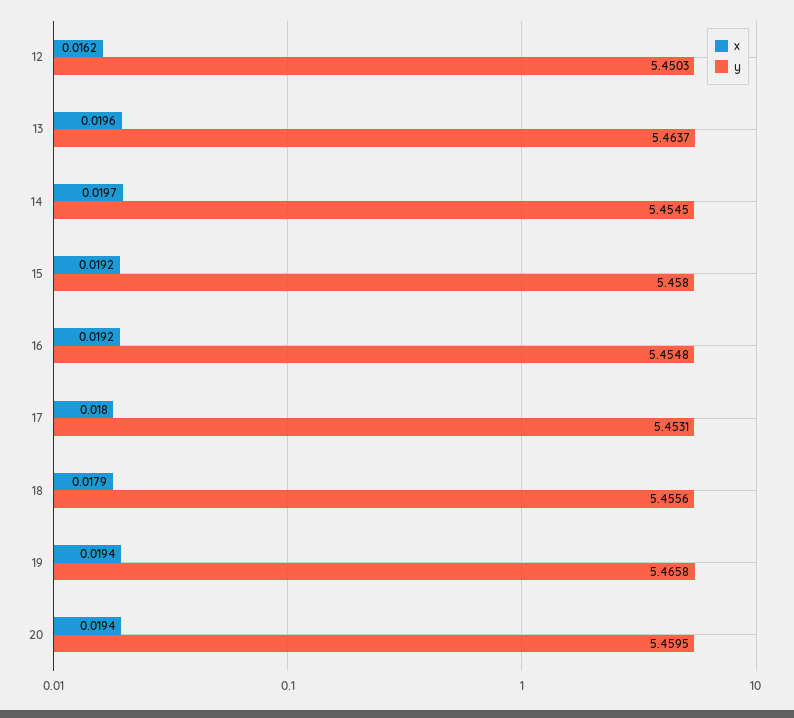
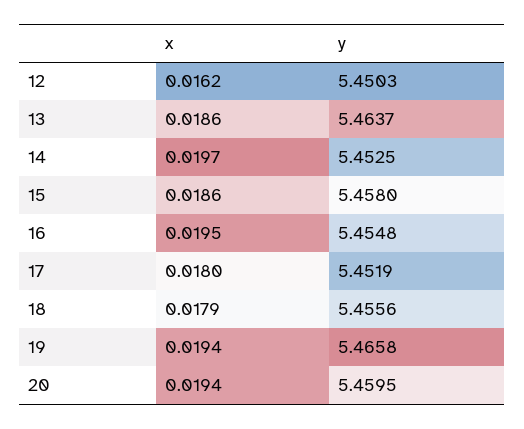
  {
    "x": {
      "12": 0.0162,
-     "13": 0.0196,
+     "13": 0.0186,
      "14": 0.0197,
-     "15": 0.0192,
+     "15": 0.0186,
-     "16": 0.0192,
+     "16": 0.0195,
      "17": 0.018,
      "18": 0.0179,
      "19": 0.0194,
      "20": 0.0194
    },
    "y": {
      "12": 5.4503,
      "13": 5.4637,
-     "14": 5.4545,
+     "14": 5.4525,
      "15": 5.458,
      "16": 5.4548,
-     "17": 5.4531,
+     "17": 5.4519,
      "18": 5.4556,
      "19": 5.4658,
      "20": 5.4595
    }
  }

